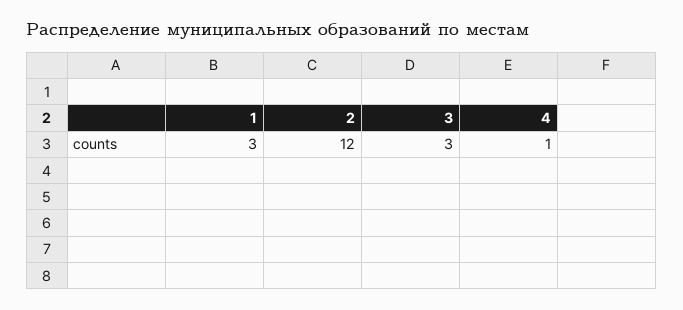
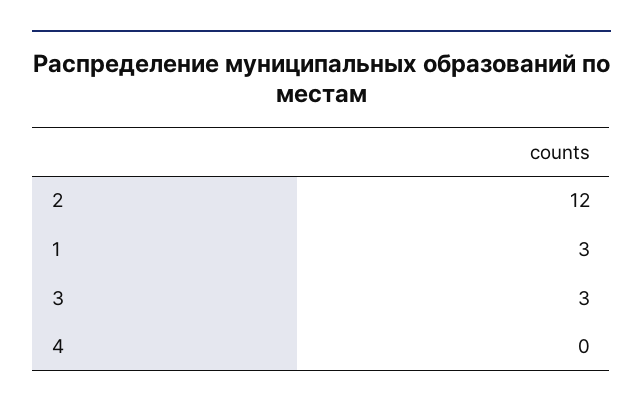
  {
    "1": 3,
    "2": 12,
    "3": 3,
-   "4": 1
+   "4": 0
  }

